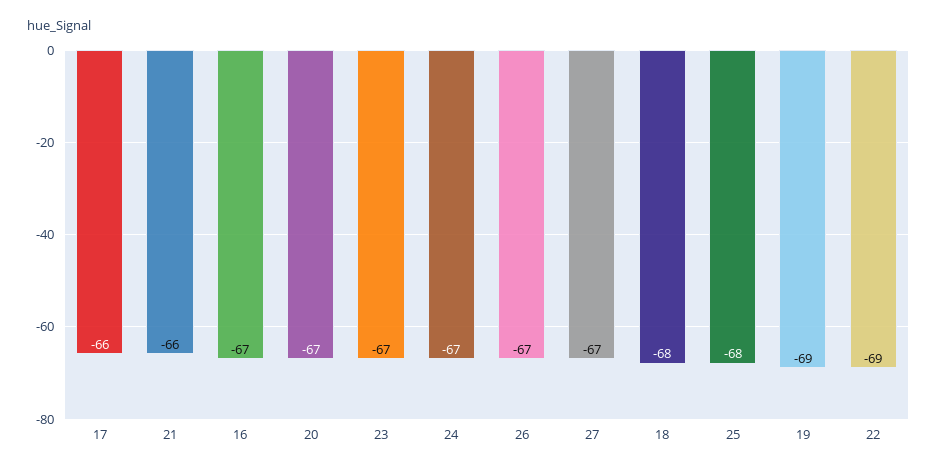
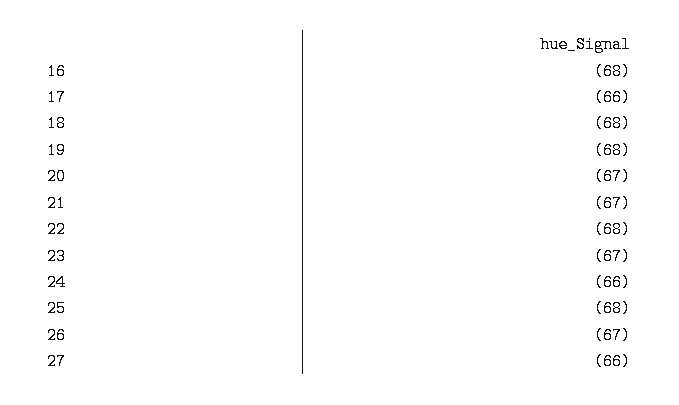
  {
    "17": -66,
-   "21": -66,
+   "21": -67,
-   "16": -67,
+   "16": -68,
    "20": -67,
    "23": -67,
-   "24": -67,
+   "24": -66,
    "26": -67,
-   "27": -67,
+   "27": -66,
    "18": -68,
    "25": -68,
-   "19": -69,
+   "19": -68,
-   "22": -69
+   "22": -68
  }

